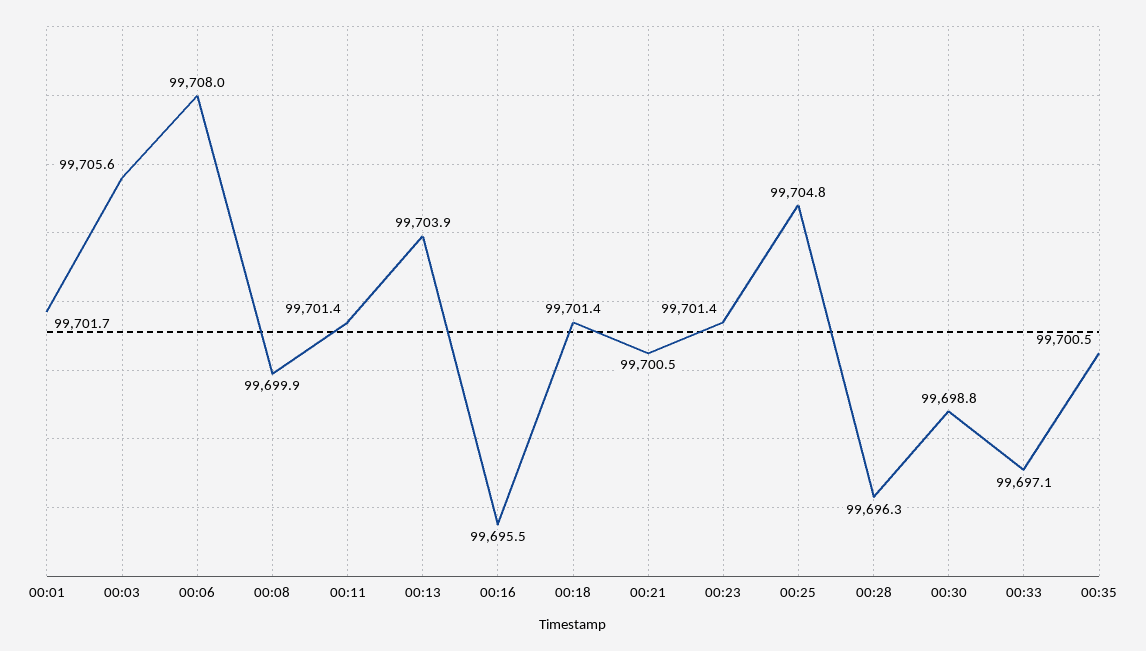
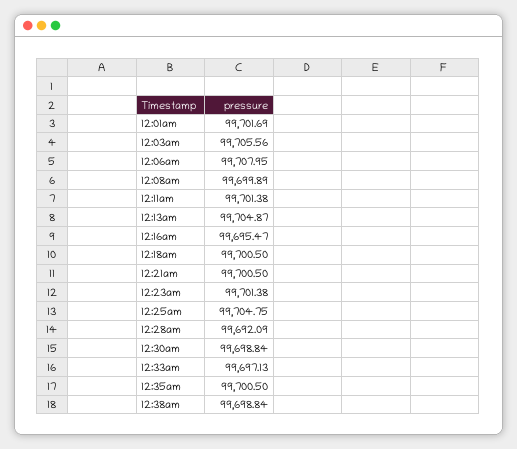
  {
    "00:01": 99701.69,
    "00:03": 99705.56,
    "00:06": 99707.95,
    "00:08": 99699.89,
    "00:11": 99701.38,
-   "00:13": 99703.9,
+   "00:13": 99704.87,
    "00:16": 99695.47,
-   "00:18": 99701.4,
+   "00:18": 99700.5,
    "00:21": 99700.5,
    "00:23": 99701.38,
    "00:25": 99704.75,
-   "00:28": 99696.3,
+   "00:28": 99692.09,
    "00:30": 99698.84,
    "00:33": 99697.13,
-   "00:35": 99700.5
+   "00:35": 99700.5,
+   "12:38am": 99698.84
  }

